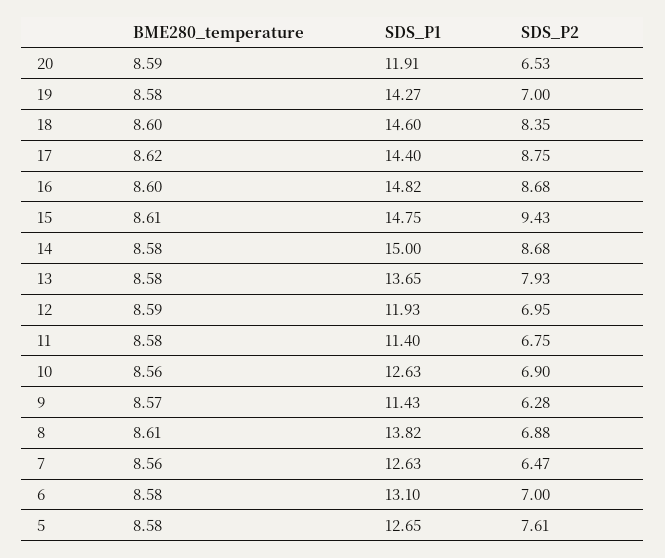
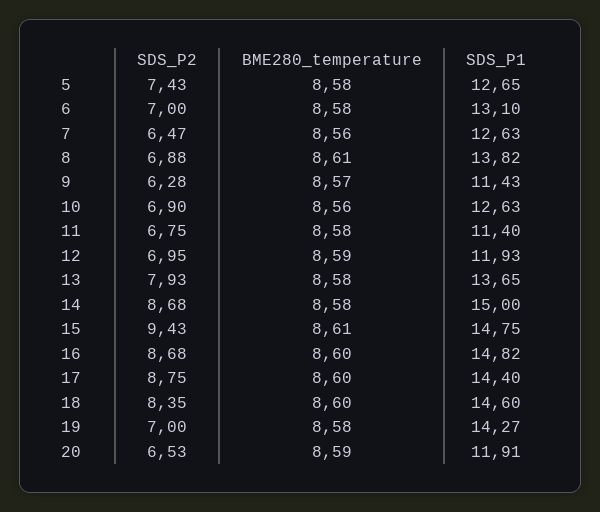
  {
    "BME280_temperature": {
      "20": 8.59,
      "19": 8.58,
      "18": 8.6,
-     "17": 8.62,
+     "17": 8.6,
      "16": 8.6,
      "15": 8.61,
      "14": 8.58,
      "13": 8.58,
      "12": 8.59,
      "11": 8.58,
      "10": 8.56,
      "9": 8.57,
      "8": 8.61,
      "7": 8.56,
      "6": 8.58,
      "5": 8.58
    },
    "SDS_P1": {
      "20": 11.91,
      "19": 14.27,
      "18": 14.6,
      "17": 14.4,
      "16": 14.82,
      "15": 14.75,
      "14": 15,
      "13": 13.65,
      "12": 11.93,
      "11": 11.4,
      "10": 12.63,
      "9": 11.43,
      "8": 13.82,
      "7": 12.63,
      "6": 13.1,
      "5": 12.65
    },
    "SDS_P2": {
      "20": 6.53,
      "19": 7,
      "18": 8.35,
      "17": 8.75,
      "16": 8.68,
      "15": 9.43,
      "14": 8.68,
      "13": 7.93,
      "12": 6.95,
      "11": 6.75,
      "10": 6.9,
      "9": 6.28,
      "8": 6.88,
      "7": 6.47,
      "6": 7,
-     "5": 7.61
+     "5": 7.43
    }
  }

